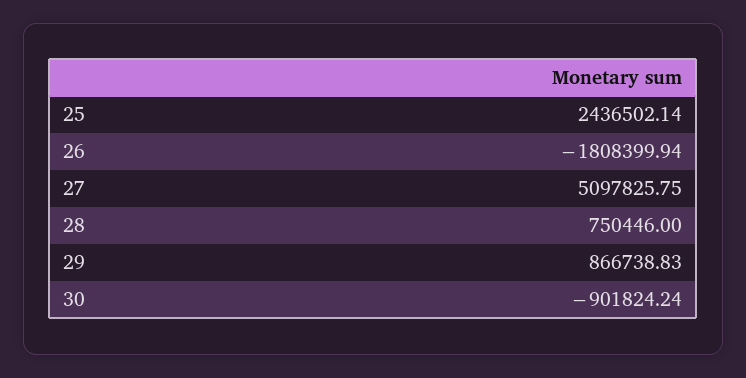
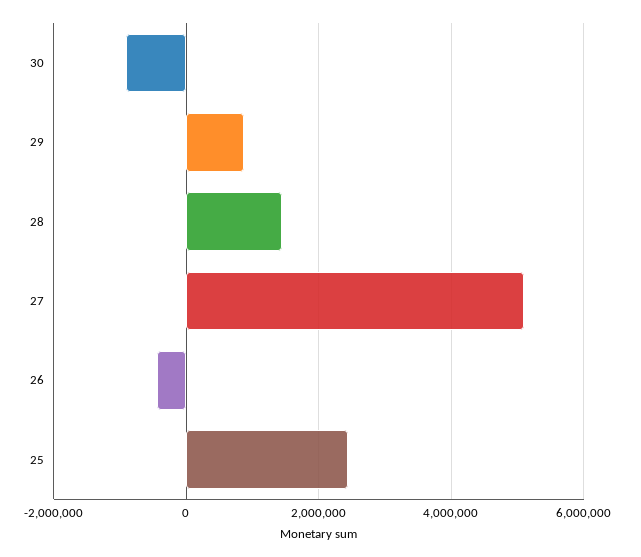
  {
    "25": 2436502.14,
-   "26": -1808399.94,
+   "26": -400000,
    "27": 5097825.75,
-   "28": 750446,
+   "28": 1400000,
    "29": 866738.83,
    "30": -901824.24
  }

